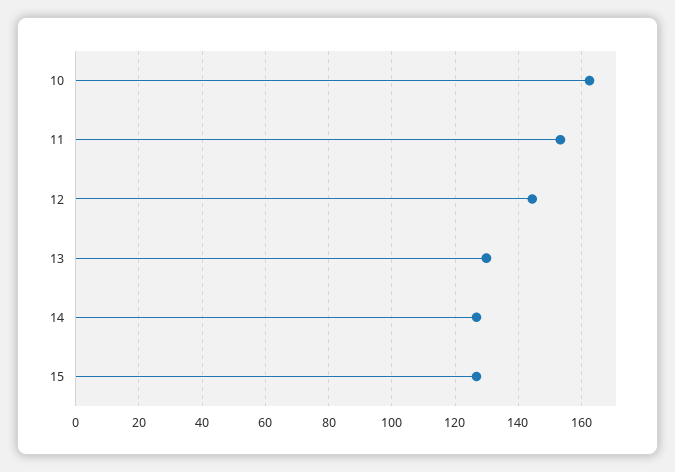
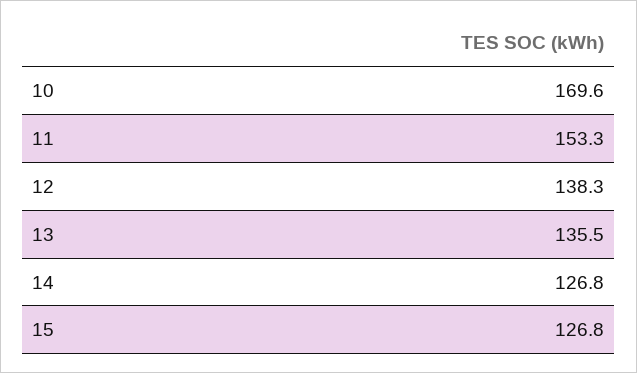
  {
-   "10": 162,
+   "10": 169.6,
    "11": 153.3,
-   "12": 144,
+   "12": 138.3,
-   "13": 130,
+   "13": 135.5,
    "14": 126.8,
    "15": 126.8
  }

